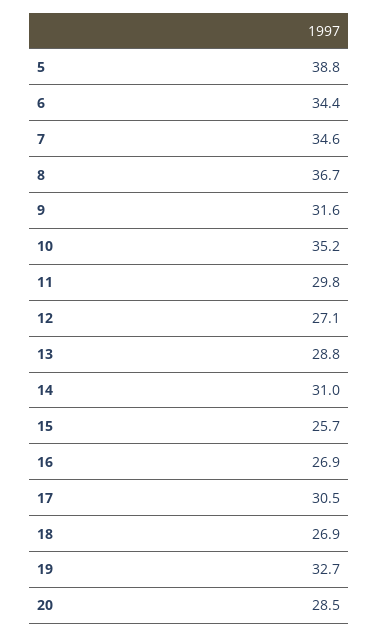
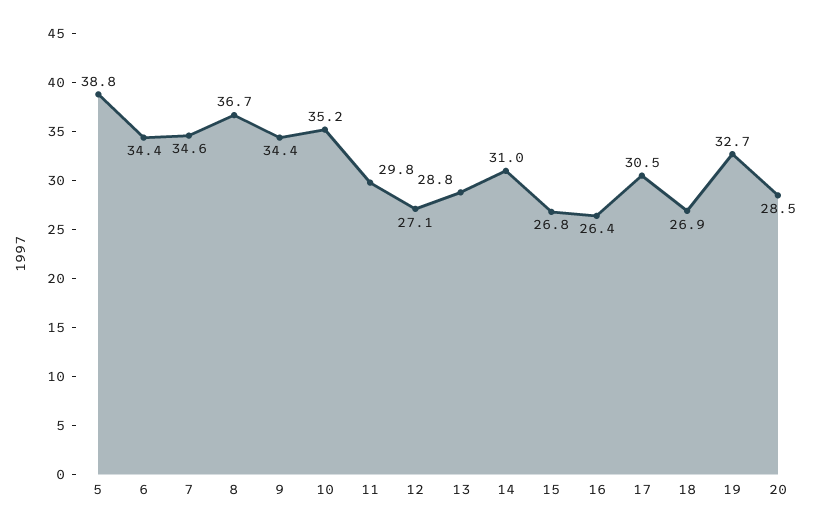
  {
    "5": 38.8,
    "6": 34.4,
    "7": 34.6,
    "8": 36.7,
-   "9": 31.6,
+   "9": 34.4,
    "10": 35.2,
    "11": 29.8,
    "12": 27.1,
    "13": 28.8,
    "14": 31,
-   "15": 25.7,
+   "15": 26.8,
-   "16": 26.9,
+   "16": 26.4,
    "17": 30.5,
    "18": 26.9,
    "19": 32.7,
    "20": 28.5
  }

